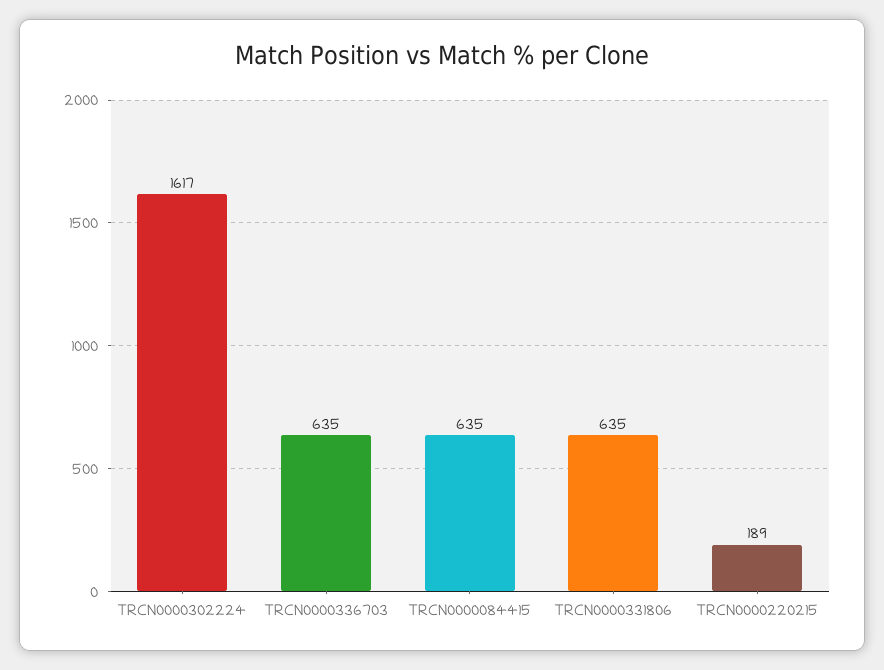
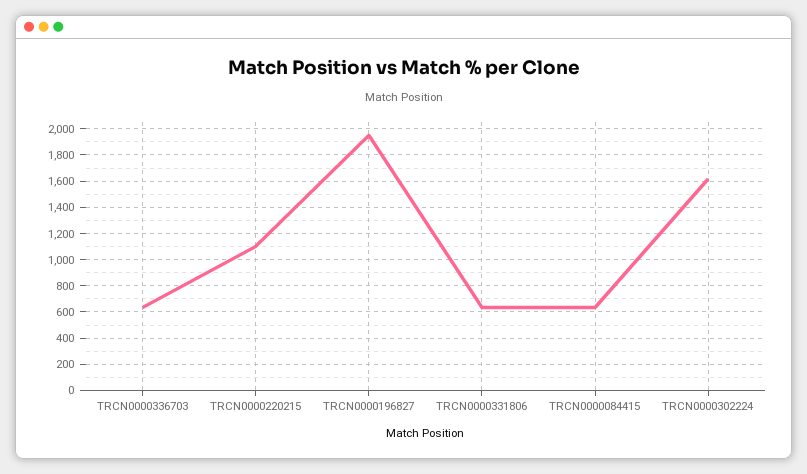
  {
    "TRCN0000302224": 1617,
    "TRCN0000336703": 635,
    "TRCN0000084415": 635,
    "TRCN0000331806": 635,
-   "TRCN0000220215": 189
+   "TRCN0000220215": 1100,
+   "TRCN0000196827": 1950
  }

